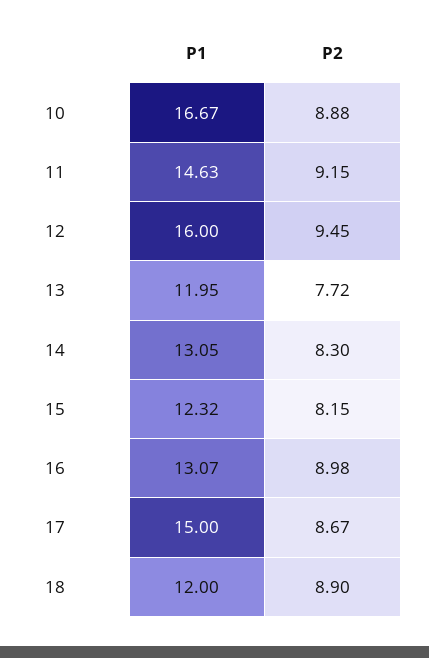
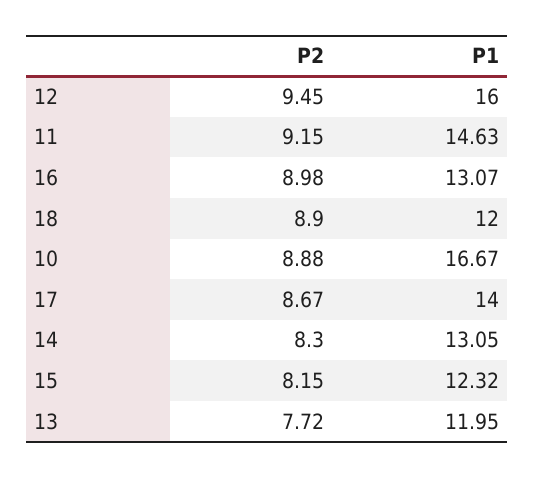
  {
    "P1": {
      "10": 16.67,
      "11": 14.63,
      "12": 16,
      "13": 11.95,
      "14": 13.05,
      "15": 12.32,
      "16": 13.07,
-     "17": 15,
+     "17": 14,
      "18": 12
    },
    "P2": {
      "10": 8.88,
      "11": 9.15,
      "12": 9.45,
      "13": 7.72,
      "14": 8.3,
      "15": 8.15,
      "16": 8.98,
      "17": 8.67,
      "18": 8.9
    }
  }

